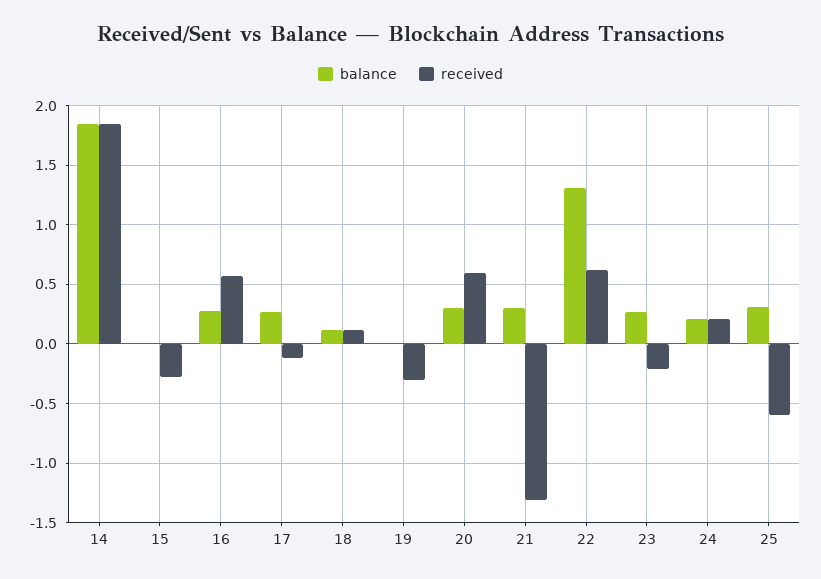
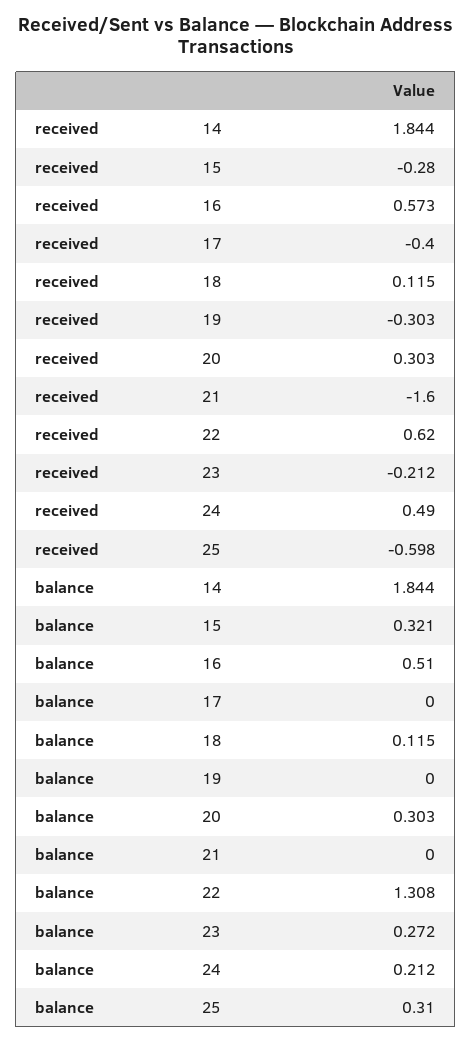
  {
    "balance": {
      "14": 1.844,
-     "15": 0,
+     "15": 0.321,
-     "16": 0.3,
+     "16": 0.51,
-     "17": 0.3,
+     "17": 0,
      "18": 0.115,
      "19": 0,
      "20": 0.303,
-     "21": 0.3,
+     "21": 0,
      "22": 1.308,
      "23": 0.272,
      "24": 0.212,
      "25": 0.31
    },
    "received": {
      "14": 1.844,
      "15": -0.28,
      "16": 0.573,
-     "17": -0.1,
+     "17": -0.4,
      "18": 0.115,
      "19": -0.303,
-     "20": 0.6,
+     "20": 0.303,
-     "21": -1.3,
+     "21": -1.6,
      "22": 0.62,
      "23": -0.212,
-     "24": 0.2,
+     "24": 0.49,
      "25": -0.598
    }
  }

